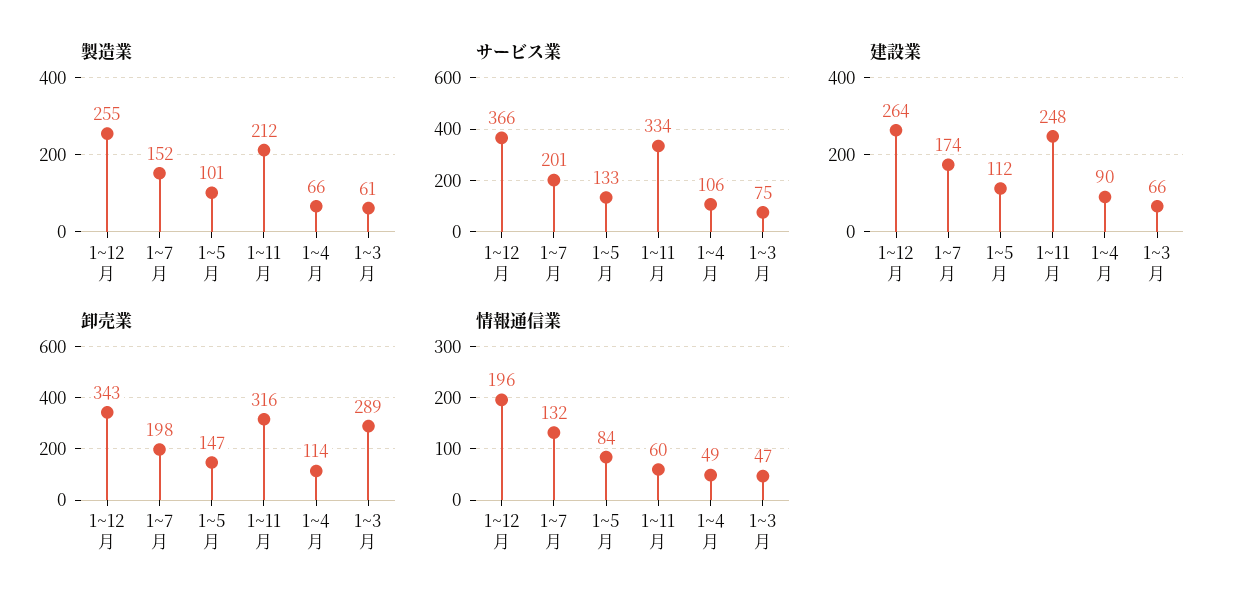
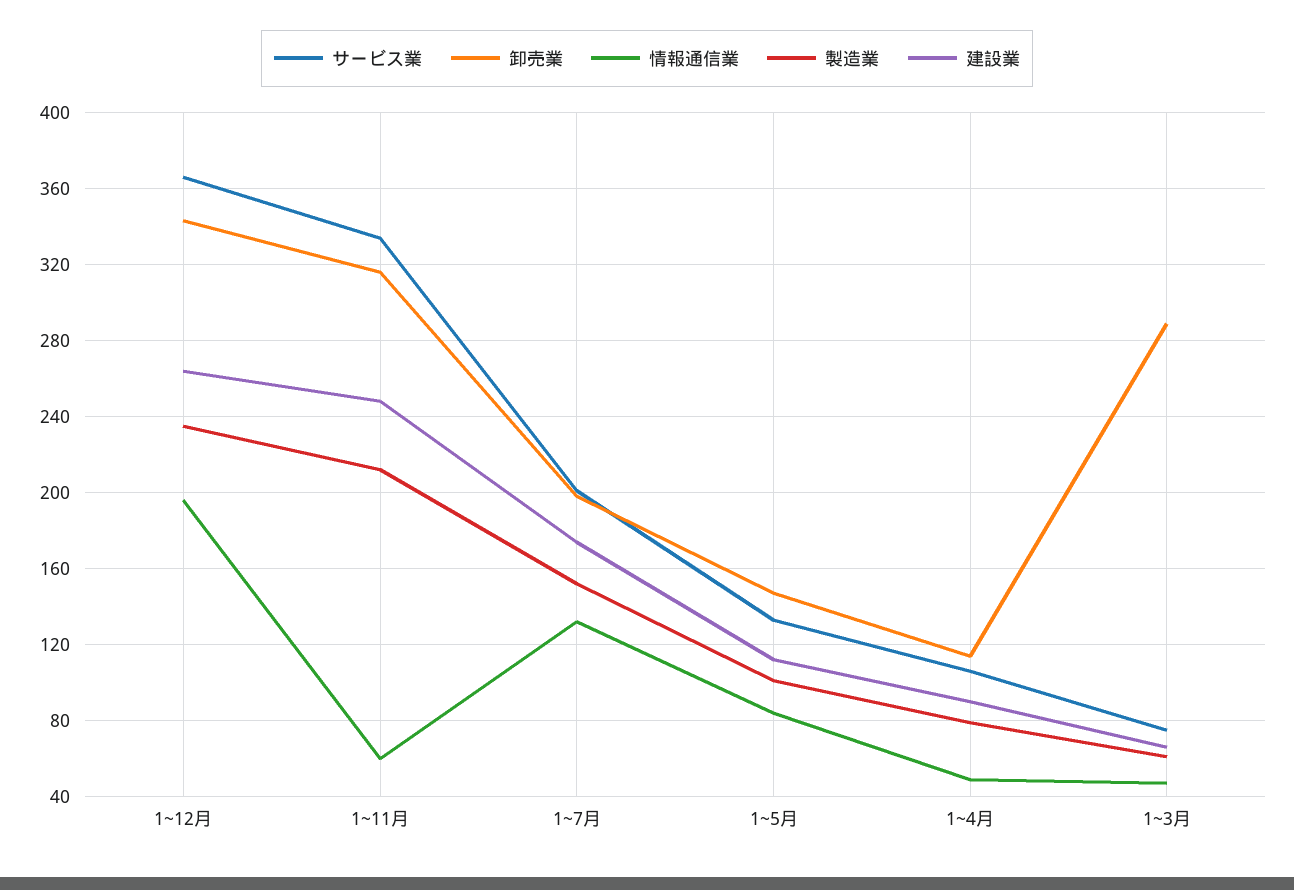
  {
    "製造業": {
-     "1~12月": 255,
+     "1~12月": 235,
      "1~7月": 152,
      "1~5月": 101,
      "1~11月": 212,
-     "1~4月": 66,
+     "1~4月": 80,
      "1~3月": 61
    },
    "サービス業": {
      "1~12月": 366,
      "1~7月": 201,
      "1~5月": 133,
      "1~11月": 334,
      "1~4月": 106,
      "1~3月": 75
    },
    "建設業": {
      "1~12月": 264,
      "1~7月": 174,
      "1~5月": 112,
      "1~11月": 248,
      "1~4月": 90,
      "1~3月": 66
    },
    "卸売業": {
      "1~12月": 343,
      "1~7月": 198,
      "1~5月": 147,
      "1~11月": 316,
      "1~4月": 114,
      "1~3月": 289
    },
    "情報通信業": {
      "1~12月": 196,
      "1~7月": 132,
      "1~5月": 84,
      "1~11月": 60,
      "1~4月": 49,
      "1~3月": 47
    }
  }

